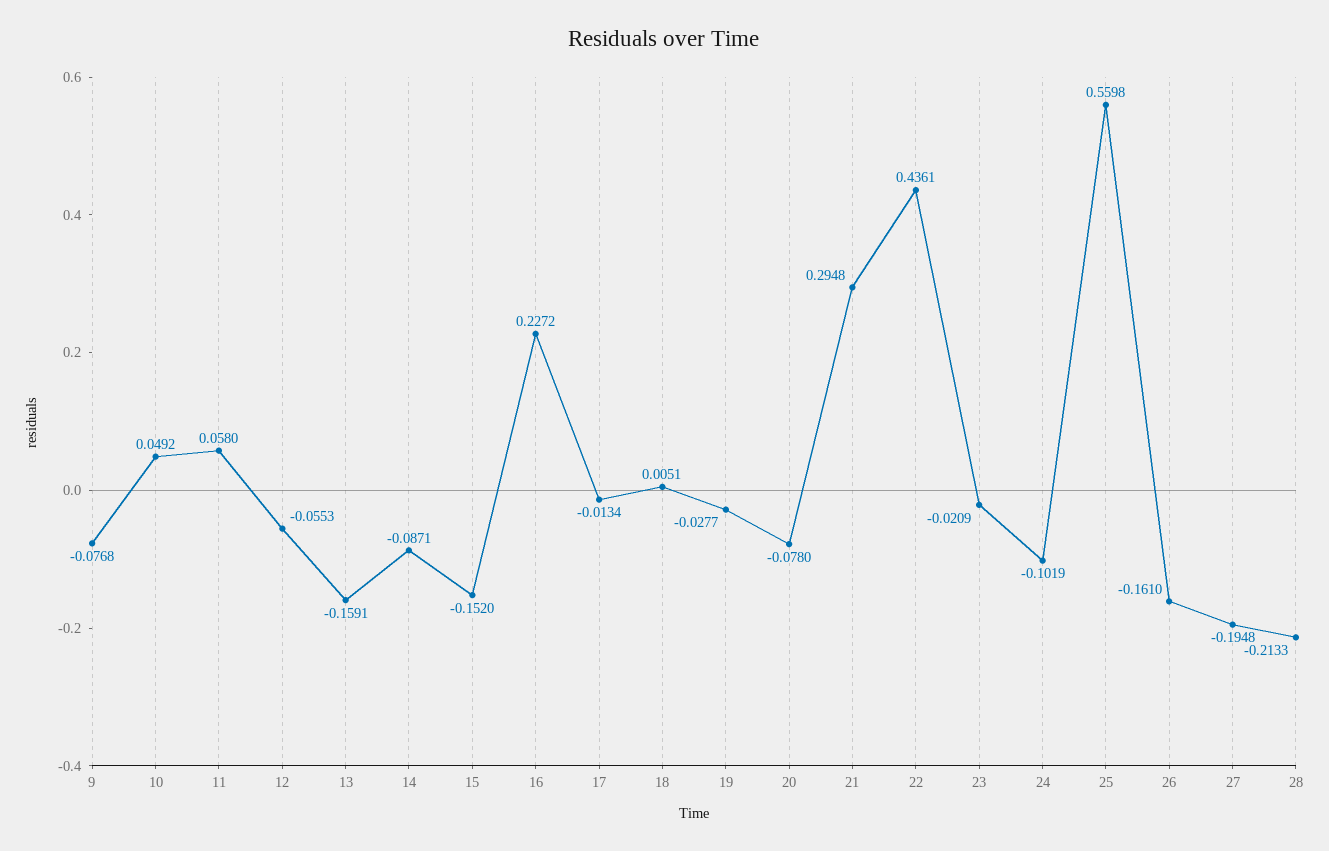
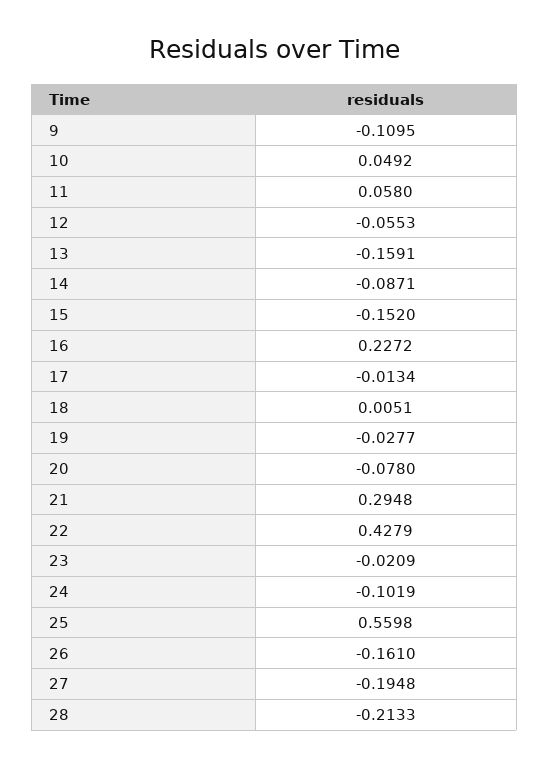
  {
-   "9": -0.0768,
+   "9": -0.1095,
    "10": 0.0492,
    "11": 0.058,
    "12": -0.0553,
    "13": -0.1591,
    "14": -0.0871,
    "15": -0.152,
    "16": 0.2272,
    "17": -0.0134,
    "18": 0.0051,
    "19": -0.0277,
    "20": -0.078,
    "21": 0.2948,
-   "22": 0.4361,
+   "22": 0.4279,
    "23": -0.0209,
    "24": -0.1019,
    "25": 0.5598,
    "26": -0.161,
    "27": -0.1948,
    "28": -0.2133
  }

